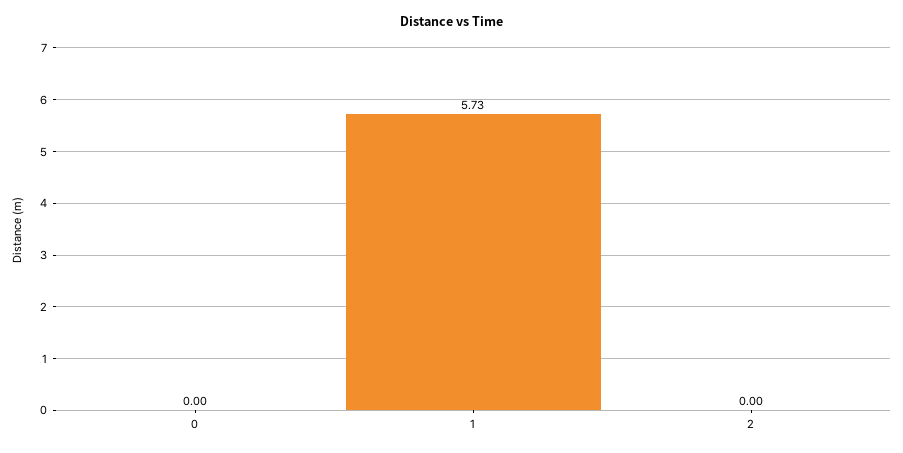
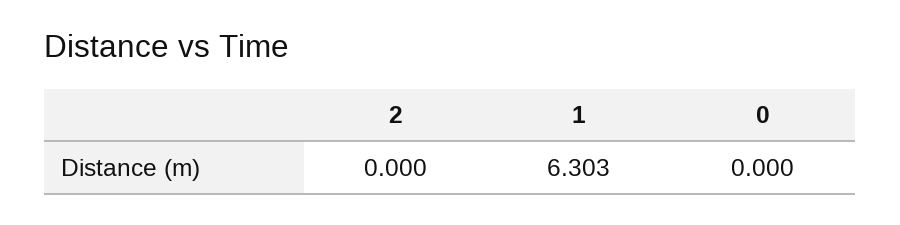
  {
    "0": 0,
-   "1": 5.73,
+   "1": 6.303,
    "2": 0
  }

